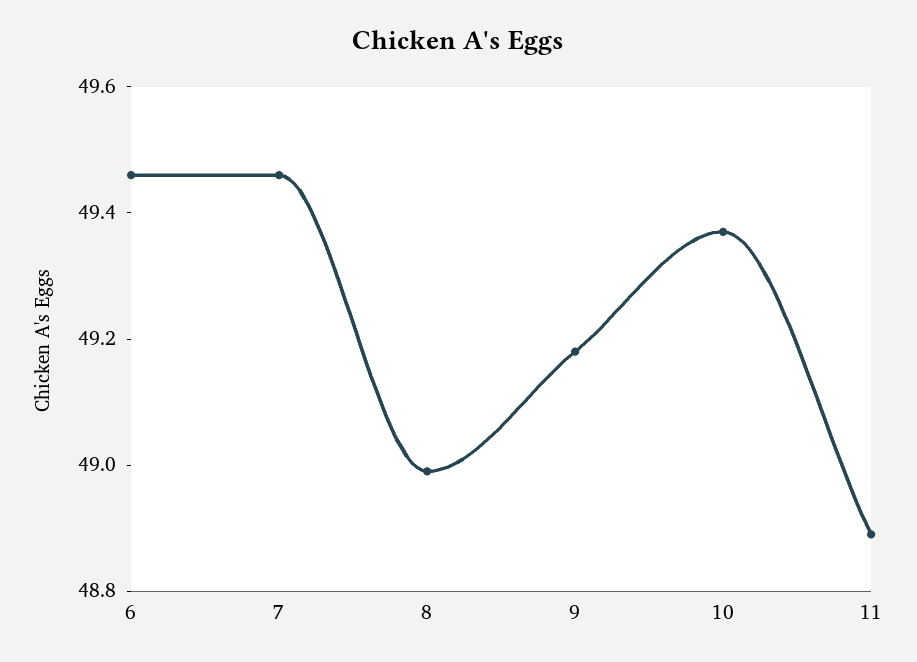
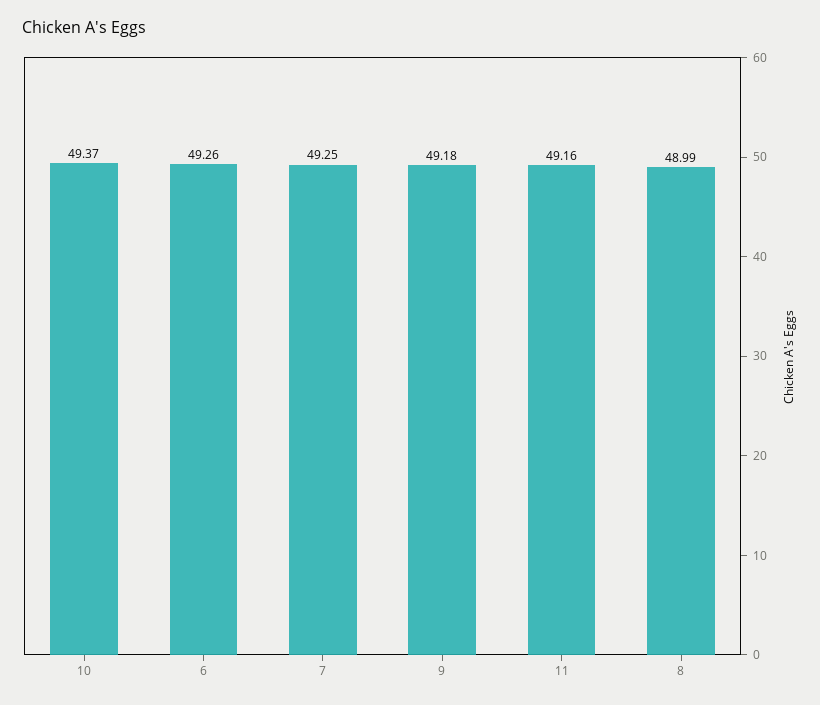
  {
-   "6": 49.45,
+   "6": 49.26,
-   "7": 49.45,
+   "7": 49.25,
    "8": 48.99,
    "9": 49.18,
    "10": 49.37,
-   "11": 48.9
+   "11": 49.16
  }

